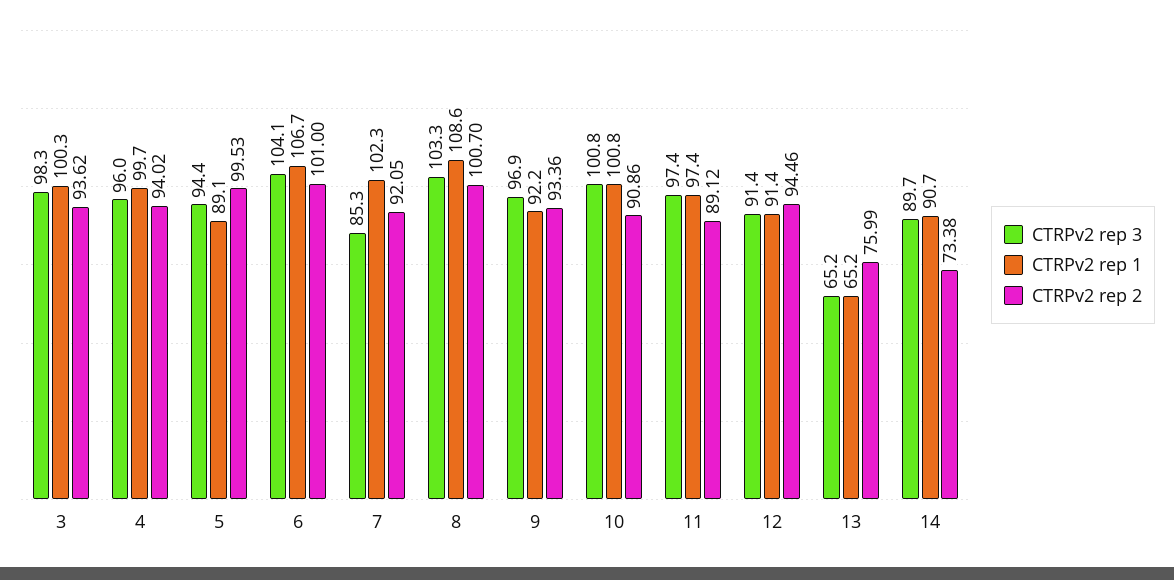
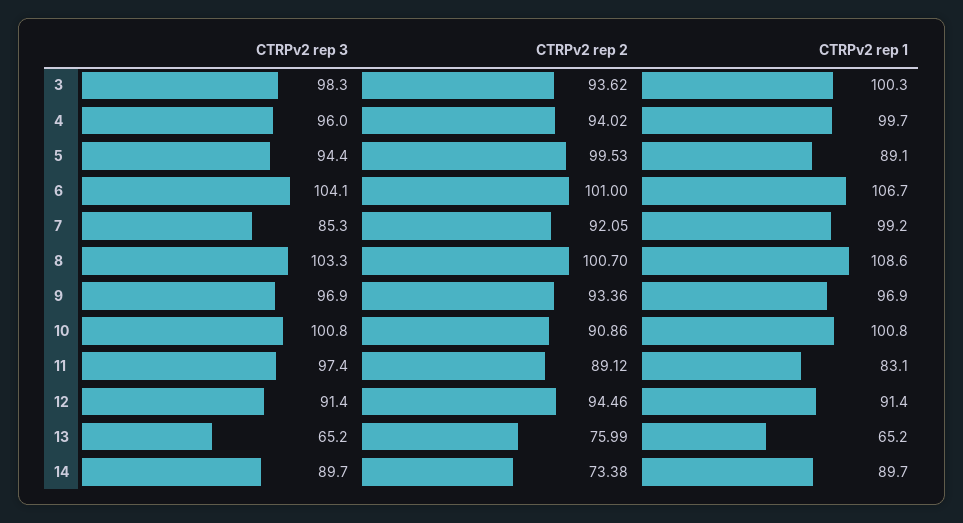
  {
    "CTRPv2 rep 3": {
      "3": 98.3,
      "4": 96,
      "5": 94.4,
      "6": 104.1,
      "7": 85.3,
      "8": 103.3,
      "9": 96.9,
      "10": 100.8,
      "11": 97.4,
      "12": 91.4,
      "13": 65.2,
      "14": 89.7
    },
    "CTRPv2 rep 1": {
      "3": 100.3,
      "4": 99.7,
      "5": 89.1,
      "6": 106.7,
-     "7": 102.3,
+     "7": 99.2,
      "8": 108.6,
-     "9": 92.2,
+     "9": 96.9,
      "10": 100.8,
-     "11": 97.4,
+     "11": 83.1,
      "12": 91.4,
      "13": 65.2,
-     "14": 90.7
+     "14": 89.7
    },
    "CTRPv2 rep 2": {
      "3": 93.62,
      "4": 94.02,
      "5": 99.53,
      "6": 101,
      "7": 92.05,
      "8": 100.7,
      "9": 93.36,
      "10": 90.86,
      "11": 89.12,
      "12": 94.46,
      "13": 75.99,
      "14": 73.38
    }
  }

